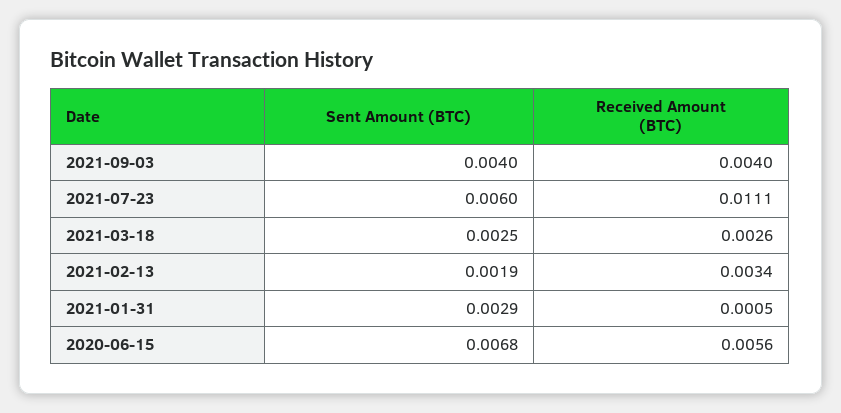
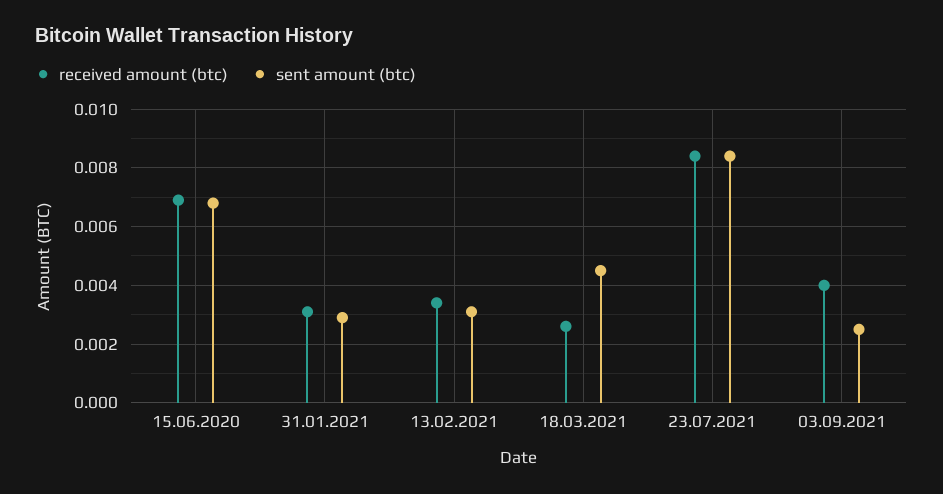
  {
    "Sent Amount (BTC)": {
-     "2021-09-03": 0.004,
+     "2021-09-03": 0.0025,
-     "2021-07-23": 0.006,
+     "2021-07-23": 0.0085,
-     "2021-03-18": 0.0025,
+     "2021-03-18": 0.0045,
-     "2021-02-13": 0.0019,
+     "2021-02-13": 0.003,
      "2021-01-31": 0.0029,
      "2020-06-15": 0.0068
    },
    "Received Amount (BTC)": {
      "2021-09-03": 0.004,
-     "2021-07-23": 0.0111,
+     "2021-07-23": 0.0085,
      "2021-03-18": 0.0026,
      "2021-02-13": 0.0034,
-     "2021-01-31": 0.0005,
+     "2021-01-31": 0.003,
-     "2020-06-15": 0.0056
+     "2020-06-15": 0.007
    }
  }

